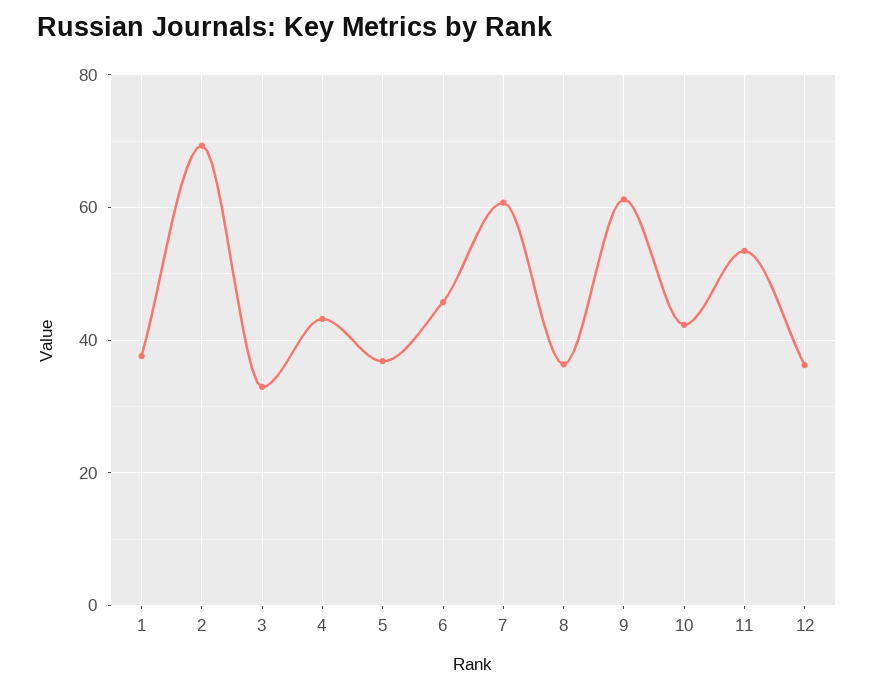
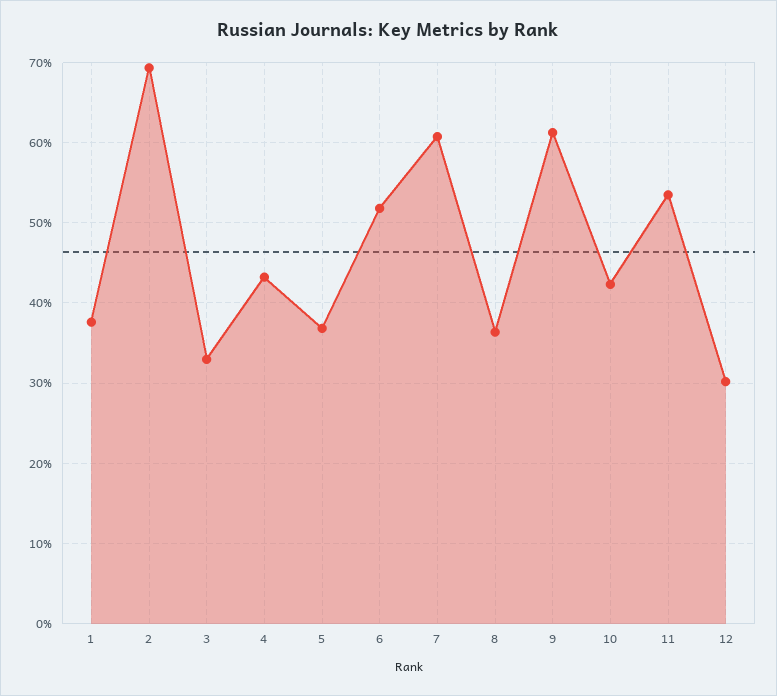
  {
    "1": 38,
    "2": 69,
    "3": 33,
    "4": 43,
    "5": 37,
-   "6": 46,
+   "6": 52,
    "7": 61,
    "8": 36,
    "9": 61,
    "10": 42,
    "11": 53,
-   "12": 36
+   "12": 30
  }

